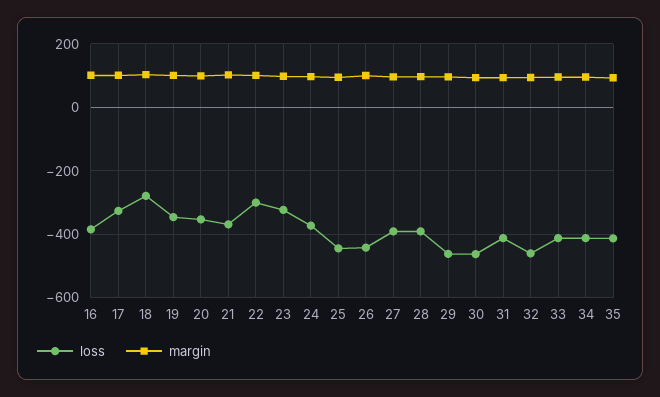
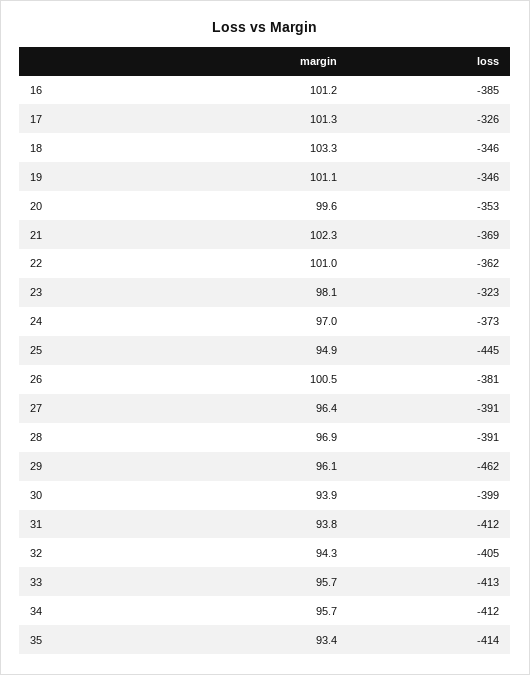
  {
    "loss": {
      "16": -385,
      "17": -326,
-     "18": -280,
+     "18": -346,
      "19": -346,
      "20": -353,
      "21": -369,
-     "22": -300,
+     "22": -362,
      "23": -323,
      "24": -373,
      "25": -445,
-     "26": -440,
+     "26": -381,
      "27": -391,
      "28": -391,
      "29": -462,
-     "30": -460,
+     "30": -399,
      "31": -412,
-     "32": -460,
+     "32": -405,
      "33": -413,
      "34": -412,
      "35": -414
    },
    "margin": {
      "16": 101.2,
      "17": 101.3,
      "18": 103.3,
      "19": 101.1,
      "20": 99.6,
      "21": 102.3,
      "22": 101,
      "23": 98.1,
      "24": 97,
      "25": 94.9,
      "26": 100.5,
      "27": 96.4,
      "28": 96.9,
      "29": 96.1,
      "30": 93.9,
      "31": 93.8,
      "32": 94.3,
      "33": 95.7,
      "34": 95.7,
      "35": 93.4
    }
  }

